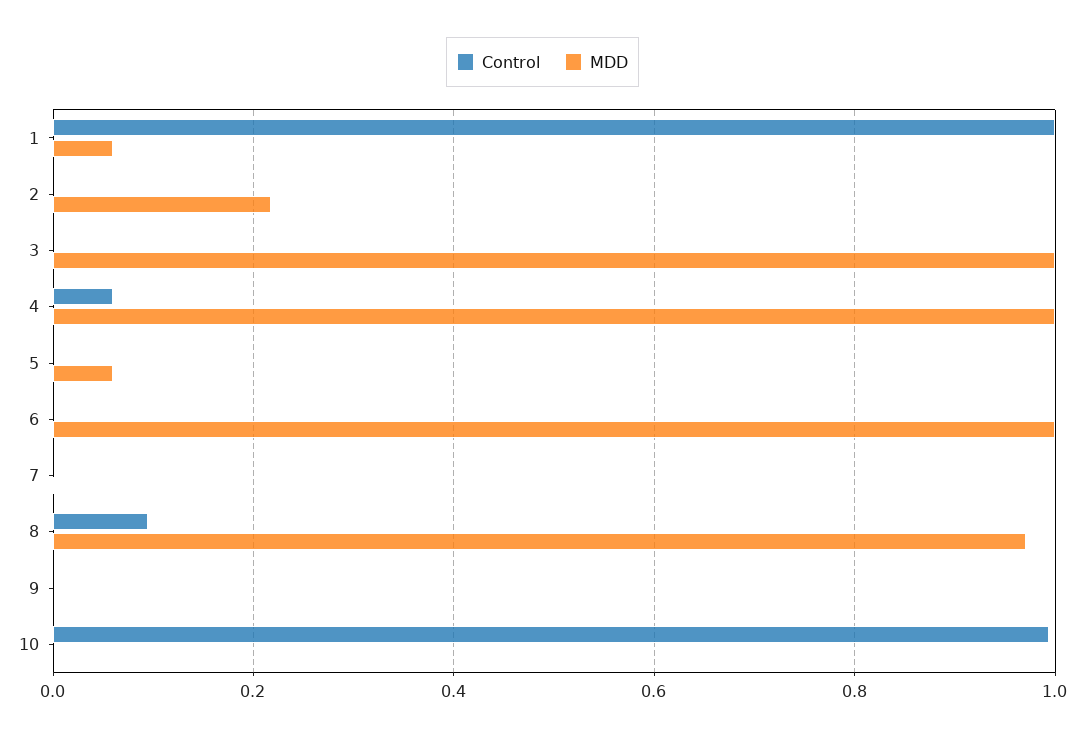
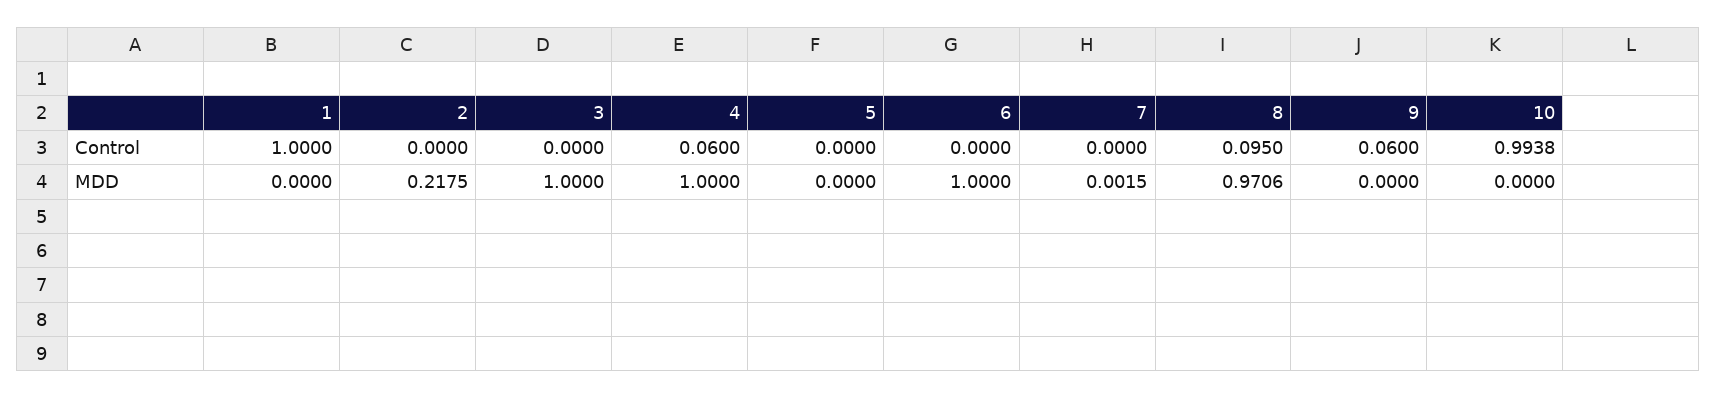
  {
    "Control": {
      "1": 1,
      "2": 0,
      "3": 0,
      "4": 0.06,
      "5": 0,
      "6": 0,
      "7": 0,
      "8": 0.095,
-     "9": 0,
+     "9": 0.06,
      "10": 0.9938
    },
    "MDD": {
-     "1": 0.06,
+     "1": 0,
      "2": 0.2175,
      "3": 1,
      "4": 1,
-     "5": 0.06,
+     "5": 0,
      "6": 1,
      "7": 0.0015,
      "8": 0.9706,
      "9": 0,
      "10": 0
    }
  }

